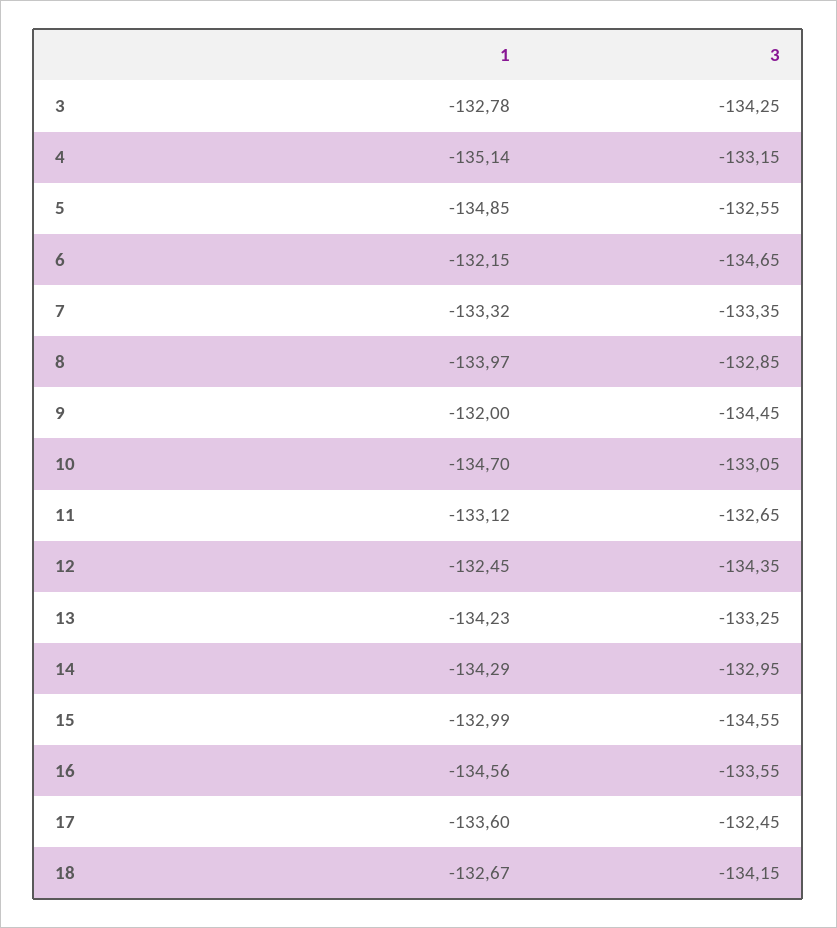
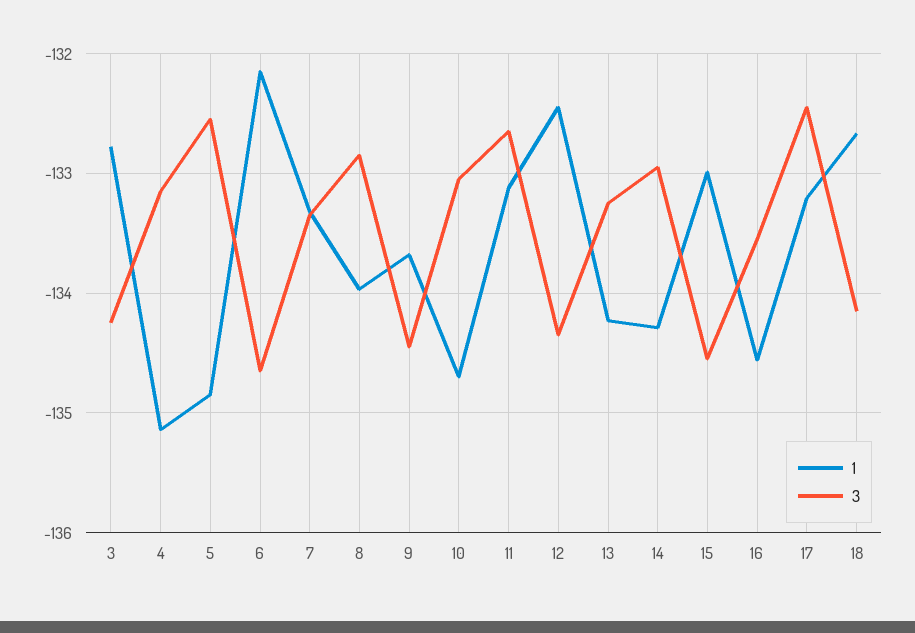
  {
    "1": {
      "3": -132.78,
      "4": -135.14,
      "5": -134.85,
      "6": -132.15,
      "7": -133.32,
      "8": -133.97,
-     "9": -132,
+     "9": -133.7,
      "10": -134.7,
      "11": -133.12,
      "12": -132.45,
      "13": -134.23,
      "14": -134.29,
      "15": -132.99,
      "16": -134.56,
-     "17": -133.6,
+     "17": -133.2,
      "18": -132.67
    },
    "3": {
      "3": -134.25,
      "4": -133.15,
      "5": -132.55,
      "6": -134.65,
      "7": -133.35,
      "8": -132.85,
      "9": -134.45,
      "10": -133.05,
      "11": -132.65,
      "12": -134.35,
      "13": -133.25,
      "14": -132.95,
      "15": -134.55,
      "16": -133.55,
      "17": -132.45,
      "18": -134.15
    }
  }

